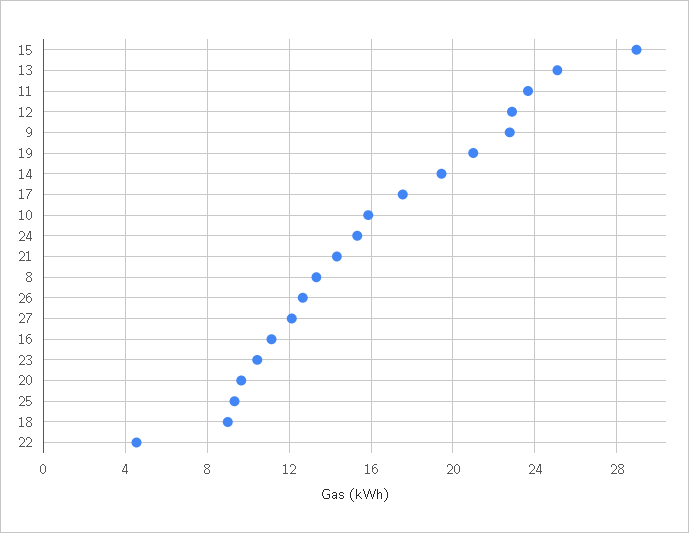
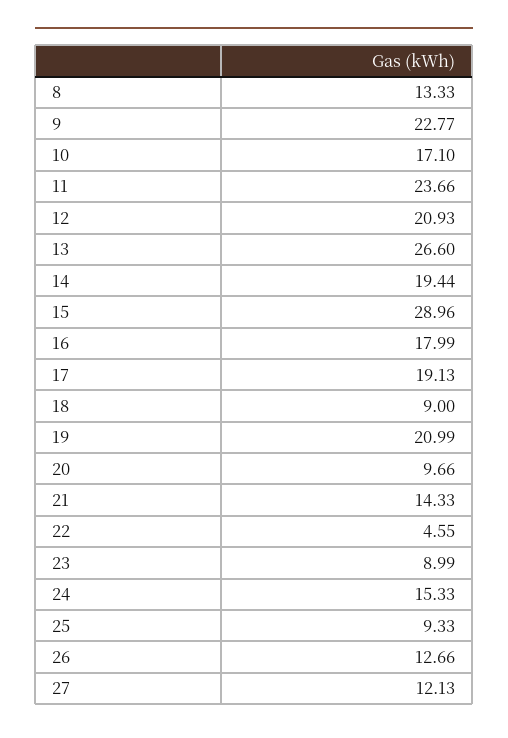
  {
    "15": 28.96,
-   "13": 25,
+   "13": 26.6,
    "11": 23.66,
-   "12": 23,
+   "12": 20.93,
    "9": 22.77,
    "19": 20.99,
    "14": 19.44,
-   "17": 17.5,
+   "17": 19.13,
-   "10": 16,
+   "10": 17.1,
    "24": 15.33,
    "21": 14.33,
    "8": 13.33,
    "26": 12.66,
    "27": 12.13,
-   "16": 11,
+   "16": 17.99,
-   "23": 10.5,
+   "23": 8.99,
    "20": 9.66,
    "25": 9.33,
    "18": 9,
    "22": 4.55
  }

